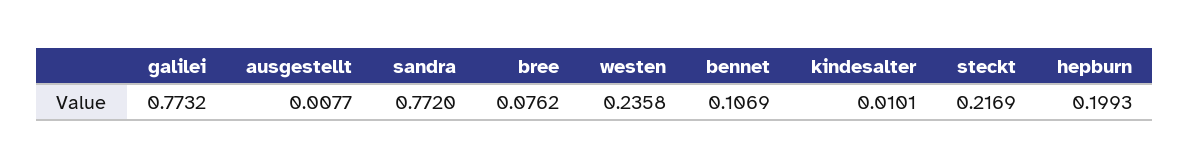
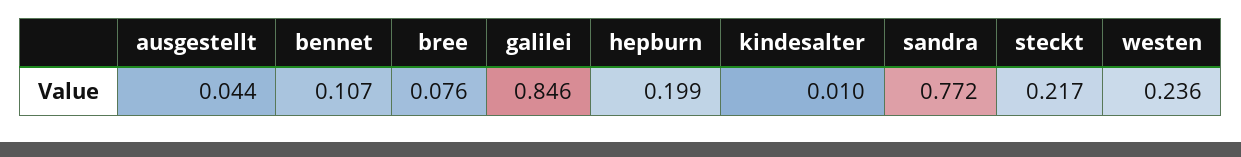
  {
-   "galilei": 0.7732,
+   "galilei": 0.846,
-   "ausgestellt": 0.0077,
+   "ausgestellt": 0.044,
    "sandra": 0.772,
    "bree": 0.0762,
    "westen": 0.2358,
    "bennet": 0.1069,
    "kindesalter": 0.0101,
    "steckt": 0.2169,
    "hepburn": 0.1993
  }

